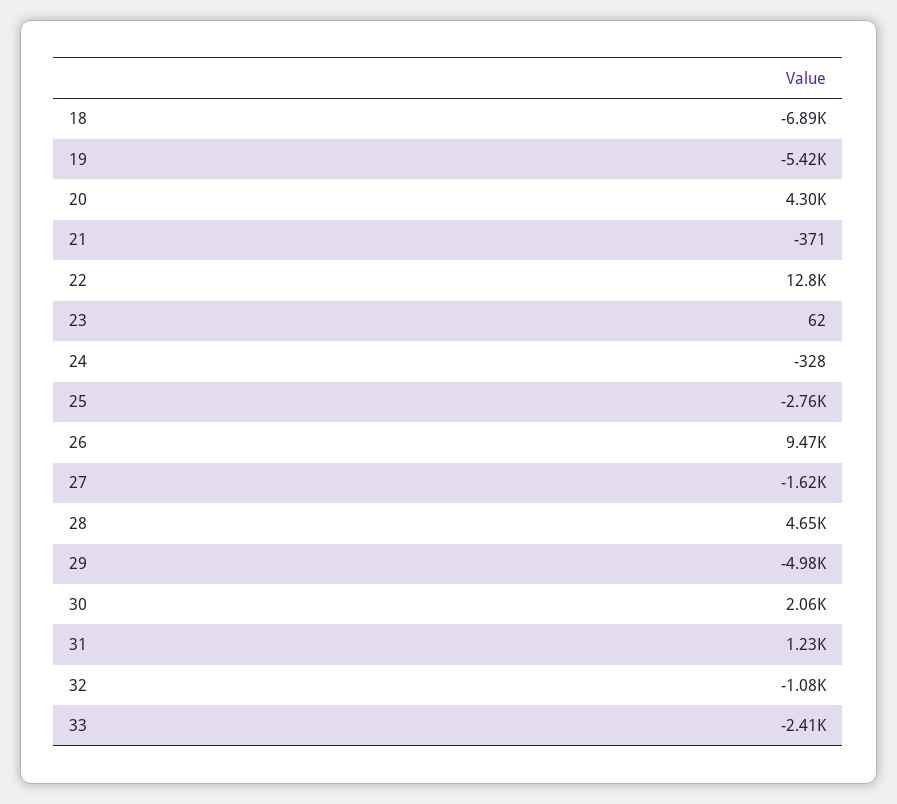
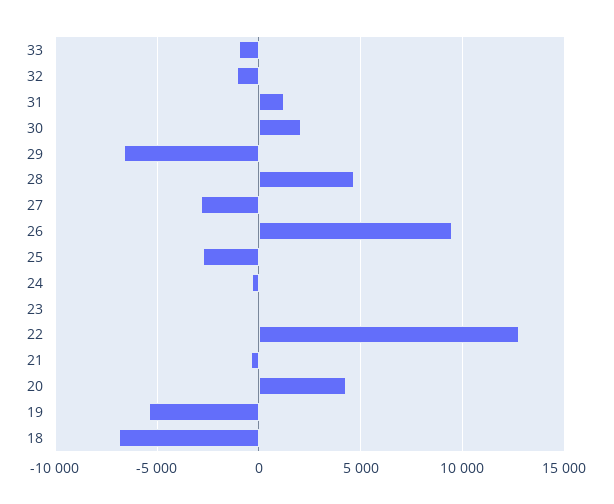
  {
    "18": -6890,
    "19": -5420,
    "20": 4300,
    "21": -371,
    "22": 12800,
    "23": 62,
    "24": -328,
    "25": -2760,
    "26": 9470,
-   "27": -1620,
+   "27": -3000,
    "28": 4650,
-   "29": -4980,
+   "29": -6500,
    "30": 2060,
    "31": 1230,
    "32": -1080,
-   "33": -2410
+   "33": -1000
  }

